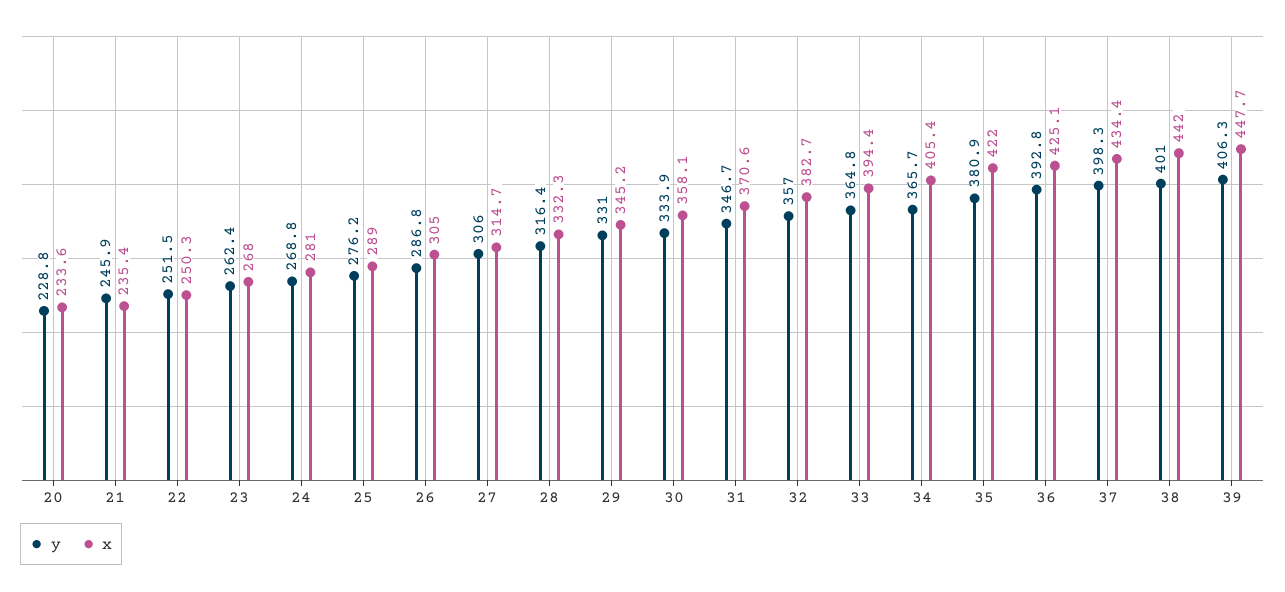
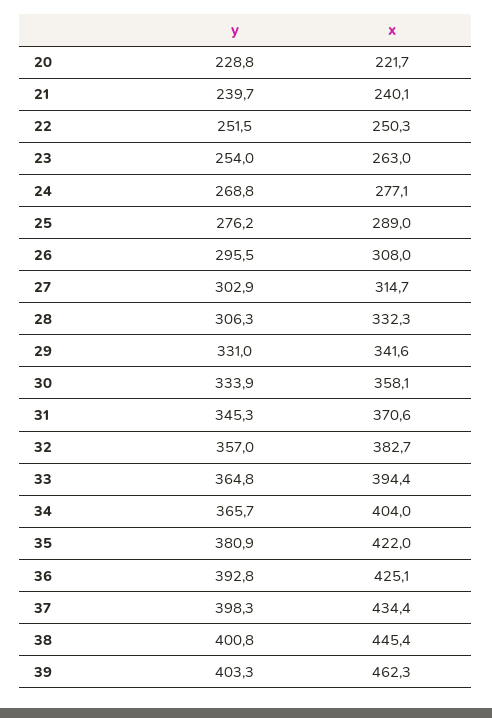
  {
    "y": {
      "20": 228.8,
-     "21": 245.9,
+     "21": 239.7,
      "22": 251.5,
-     "23": 262.4,
+     "23": 254,
      "24": 268.8,
      "25": 276.2,
-     "26": 286.8,
+     "26": 295.5,
-     "27": 306,
+     "27": 302.9,
-     "28": 316.4,
+     "28": 306.3,
      "29": 331,
      "30": 333.9,
-     "31": 346.7,
+     "31": 345.3,
      "32": 357,
      "33": 364.8,
      "34": 365.7,
      "35": 380.9,
      "36": 392.8,
      "37": 398.3,
-     "38": 401,
+     "38": 400.8,
-     "39": 406.3
+     "39": 403.3
    },
    "x": {
-     "20": 233.6,
+     "20": 221.7,
-     "21": 235.4,
+     "21": 240.1,
      "22": 250.3,
-     "23": 268,
+     "23": 263,
-     "24": 281,
+     "24": 277.1,
      "25": 289,
-     "26": 305,
+     "26": 308,
      "27": 314.7,
      "28": 332.3,
-     "29": 345.2,
+     "29": 341.6,
      "30": 358.1,
      "31": 370.6,
      "32": 382.7,
      "33": 394.4,
-     "34": 405.4,
+     "34": 404,
      "35": 422,
      "36": 425.1,
      "37": 434.4,
-     "38": 442,
+     "38": 445.4,
-     "39": 447.7
+     "39": 462.3
    }
  }

